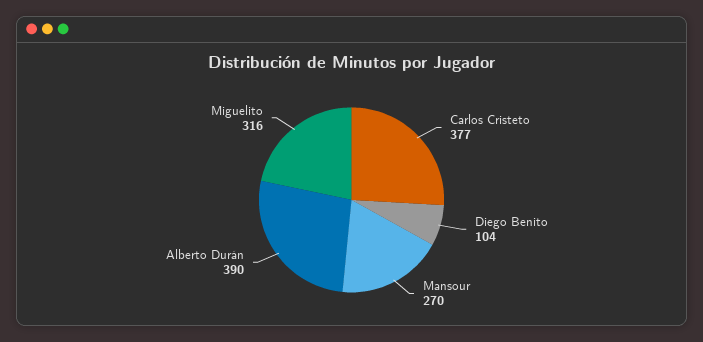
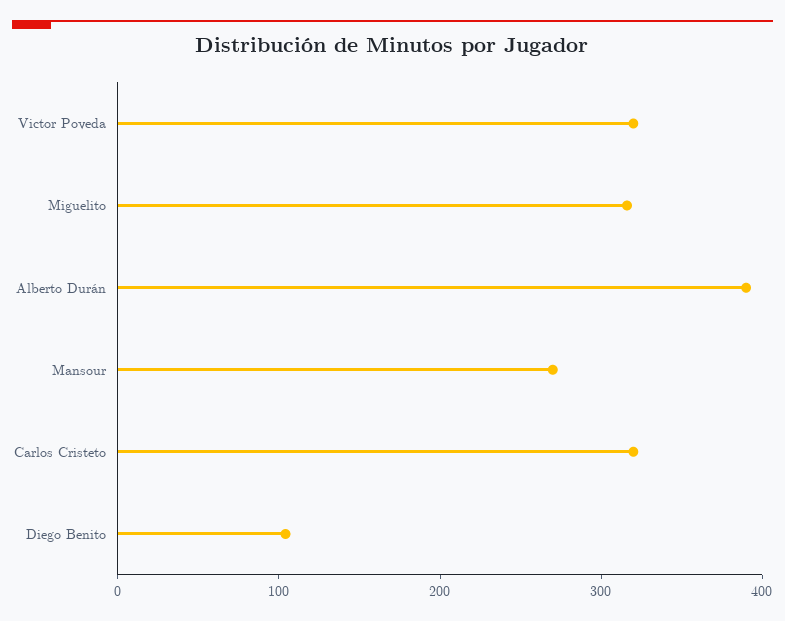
  {
-   "Carlos Cristeto": 377,
+   "Carlos Cristeto": 320,
    "Diego Benito": 104,
    "Mansour": 270,
    "Alberto Durán": 390,
-   "Miguelito": 316
+   "Miguelito": 316,
+   "Victor Poveda": 320
  }

